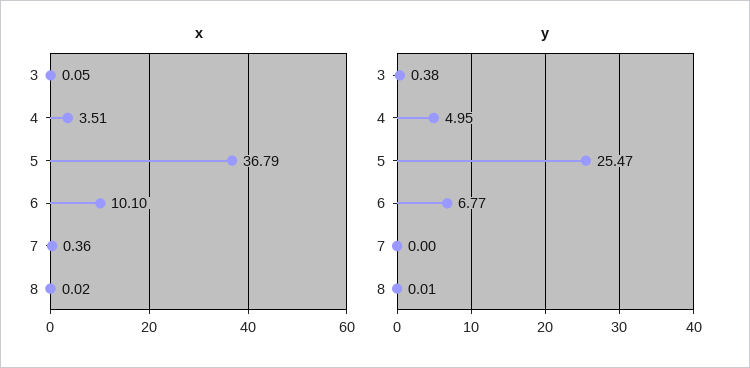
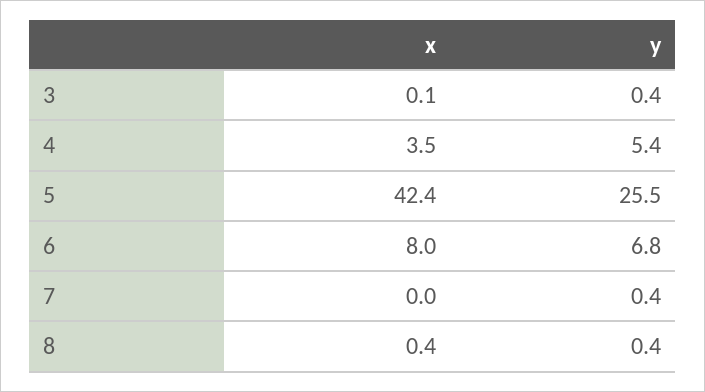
  {
    "x": {
      "3": 0.05,
      "4": 3.51,
-     "5": 36.79,
+     "5": 42.4,
-     "6": 10.1,
+     "6": 8,
-     "7": 0.36,
+     "7": 0,
-     "8": 0.02
+     "8": 0.4
    },
    "y": {
      "3": 0.38,
-     "4": 4.95,
+     "4": 5.4,
      "5": 25.47,
      "6": 6.77,
-     "7": 0,
+     "7": 0.4,
-     "8": 0.01
+     "8": 0.4
    }
  }

